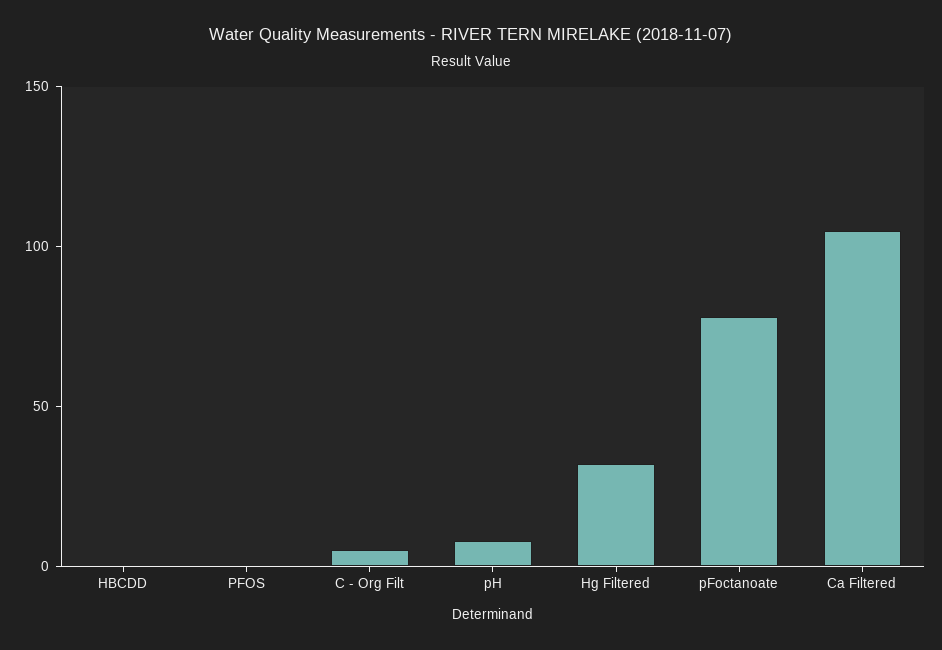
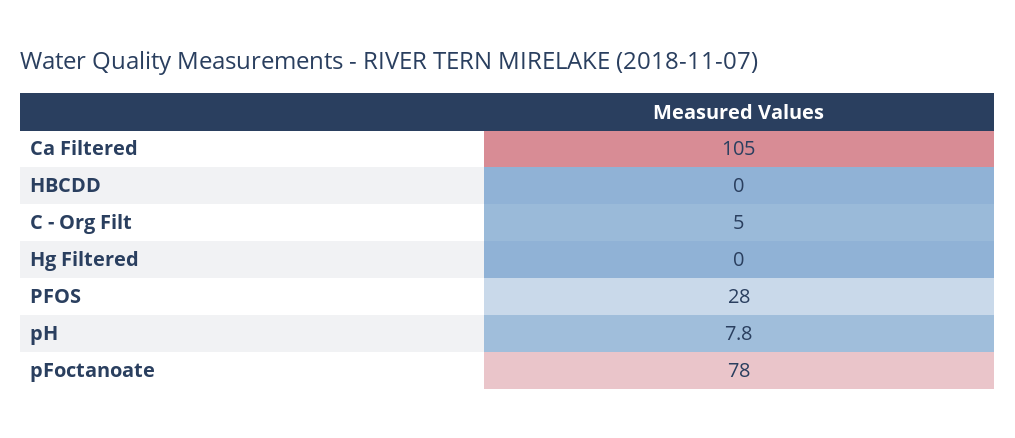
  {
    "HBCDD": 0,
-   "PFOS": 0,
+   "PFOS": 28,
    "C - Org Filt": 5,
    "pH": 7.8,
-   "Hg Filtered": 30,
+   "Hg Filtered": 0,
    "pFoctanoate": 78,
    "Ca Filtered": 105
  }

